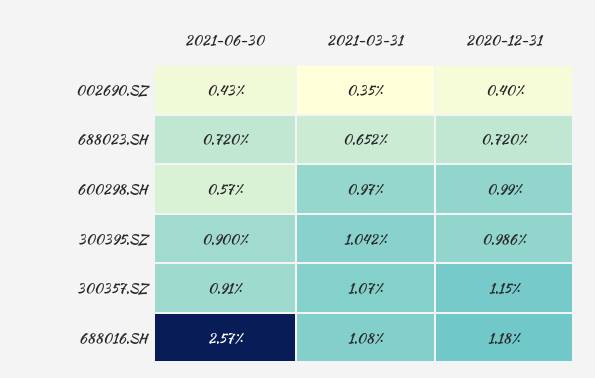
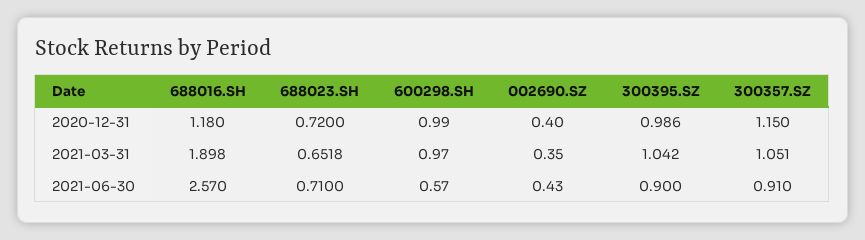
  {
    "2021-06-30": {
      "002690.SZ": 0.43,
-     "688023.SH": 0.72,
+     "688023.SH": 0.71,
      "600298.SH": 0.57,
      "300395.SZ": 0.9,
      "300357.SZ": 0.91,
      "688016.SH": 2.57
    },
    "2021-03-31": {
      "002690.SZ": 0.35,
      "688023.SH": 0.6518,
      "600298.SH": 0.97,
      "300395.SZ": 1.042,
-     "300357.SZ": 1.07,
+     "300357.SZ": 1.051,
-     "688016.SH": 1.08
+     "688016.SH": 1.898
    },
    "2020-12-31": {
      "002690.SZ": 0.4,
      "688023.SH": 0.72,
      "600298.SH": 0.99,
      "300395.SZ": 0.986,
      "300357.SZ": 1.15,
      "688016.SH": 1.18
    }
  }

